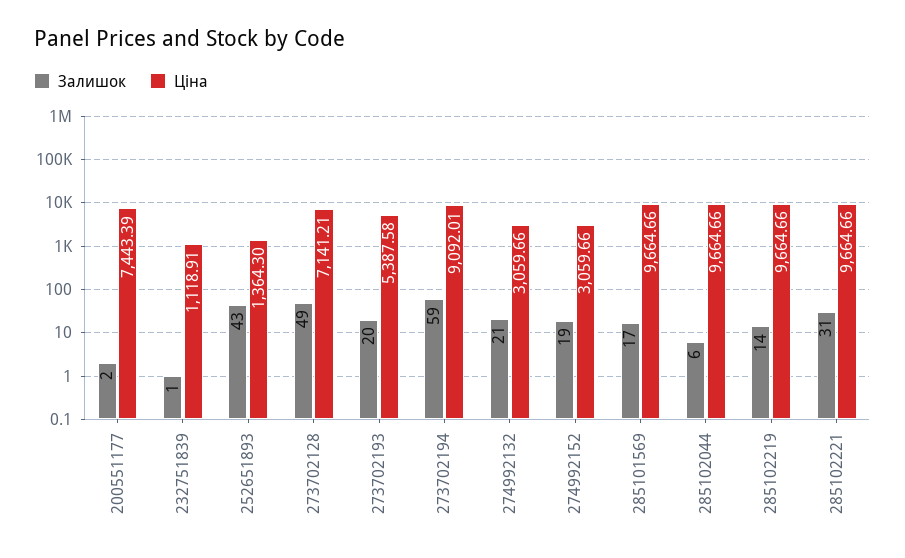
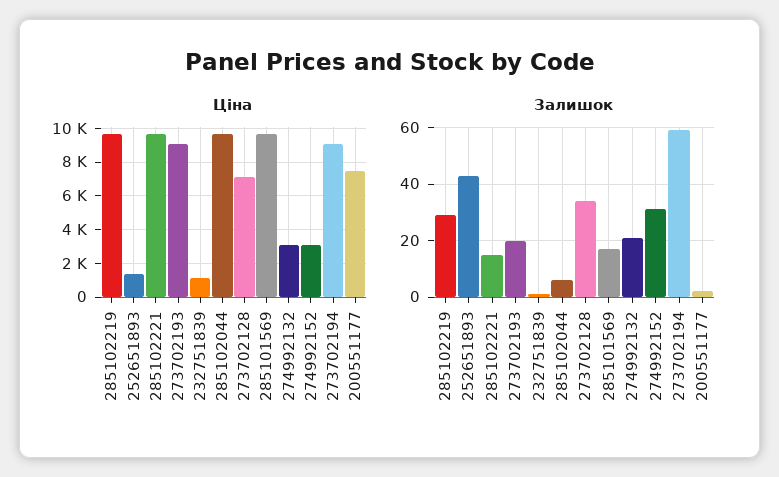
  {
    "Залишок": {
      "200551177": 2,
      "232751839": 1,
      "252651893": 43,
-     "273702128": 49,
+     "273702128": 35,
      "273702193": 20,
      "273702194": 59,
      "274992132": 21,
-     "274992152": 19,
+     "274992152": 30,
      "285101569": 17,
      "285102044": 6,
-     "285102219": 14,
+     "285102219": 30,
-     "285102221": 31
+     "285102221": 15
    },
    "Ціна": {
      "200551177": 7443.39,
      "232751839": 1118.91,
      "252651893": 1364.3,
      "273702128": 7141.21,
-     "273702193": 5387.58,
+     "273702193": 9000,
      "273702194": 9092.01,
      "274992132": 3059.66,
      "274992152": 3059.66,
      "285101569": 9664.66,
      "285102044": 9664.66,
      "285102219": 9664.66,
      "285102221": 9664.66
    }
  }

